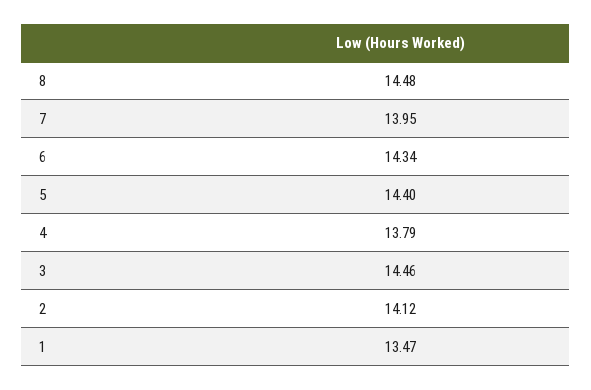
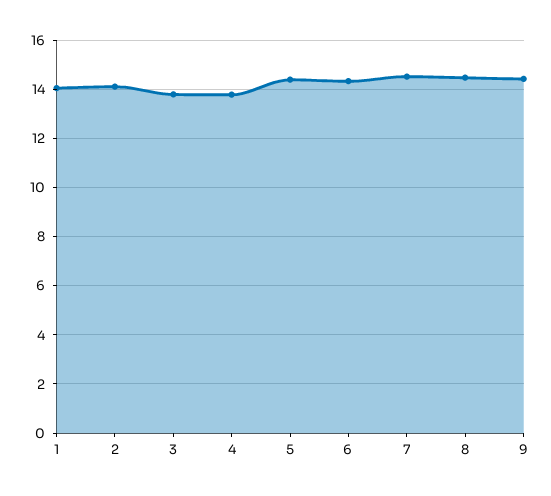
  {
    "8": 14.48,
-   "7": 13.95,
+   "7": 14.5,
    "6": 14.34,
    "5": 14.4,
    "4": 13.79,
-   "3": 14.46,
+   "3": 13.75,
    "2": 14.12,
-   "1": 13.47
+   "1": 14,
+   "9": 14.5
  }

